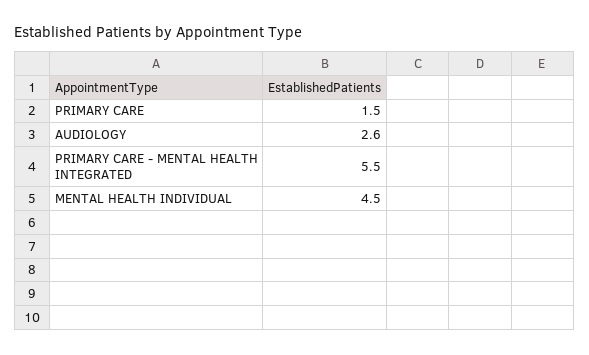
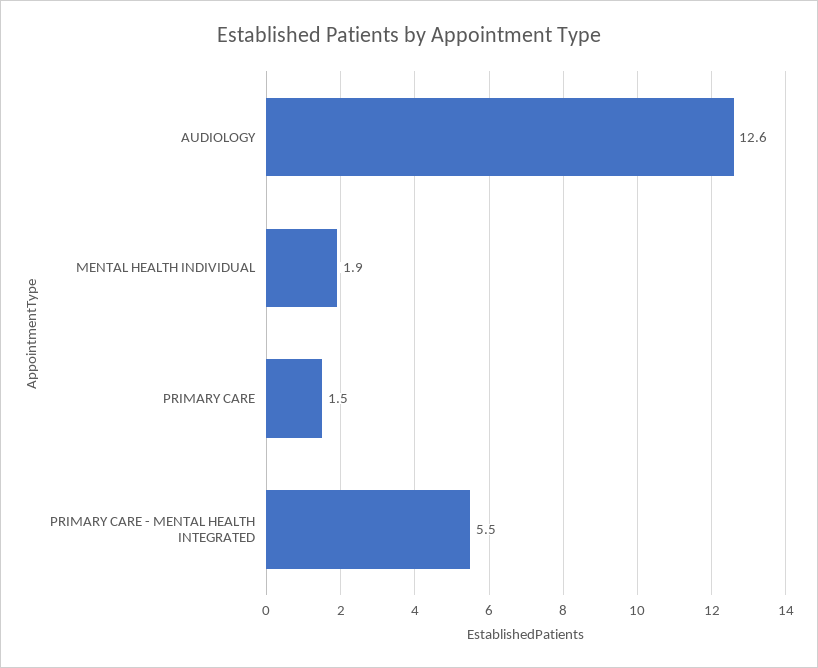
  {
    "PRIMARY CARE": 1.5,
-   "AUDIOLOGY": 2.6,
+   "AUDIOLOGY": 12.6,
    "PRIMARY CARE - MENTAL HEALTH INTEGRATED": 5.5,
-   "MENTAL HEALTH INDIVIDUAL": 4.5
+   "MENTAL HEALTH INDIVIDUAL": 1.9
  }

